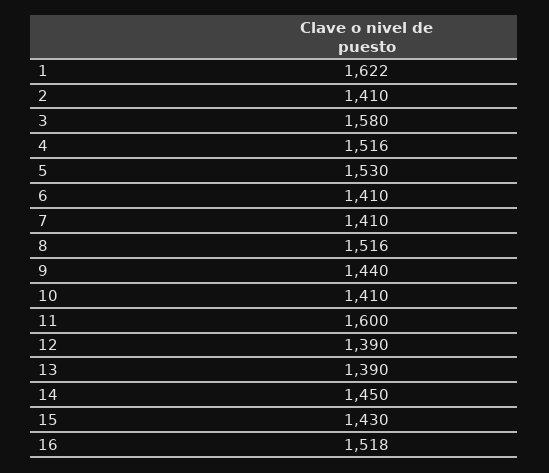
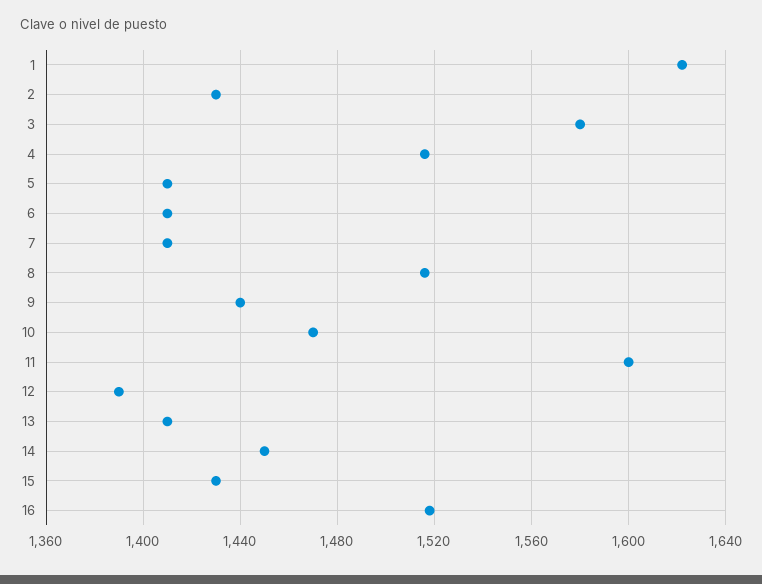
  {
    "1": 1622,
-   "2": 1410,
+   "2": 1430,
    "3": 1580,
    "4": 1516,
-   "5": 1530,
+   "5": 1410,
    "6": 1410,
    "7": 1410,
    "8": 1516,
    "9": 1440,
-   "10": 1410,
+   "10": 1470,
    "11": 1600,
    "12": 1390,
-   "13": 1390,
+   "13": 1410,
    "14": 1450,
    "15": 1430,
    "16": 1518
  }

